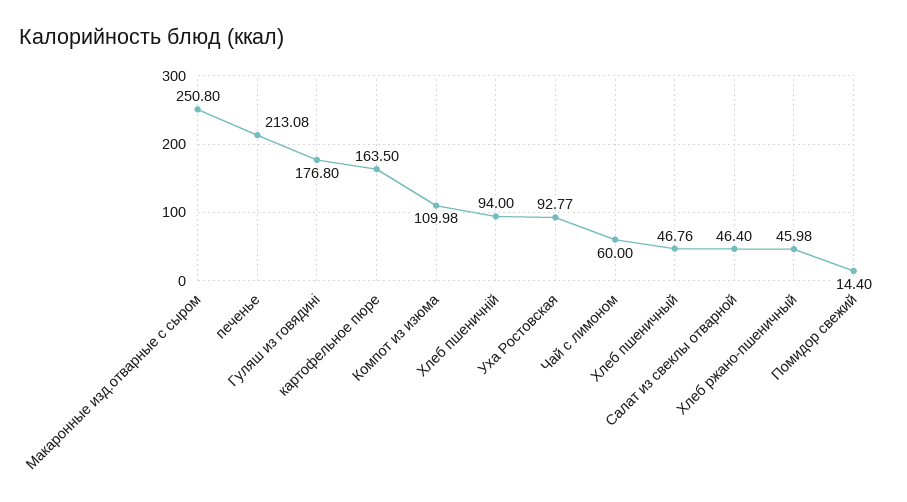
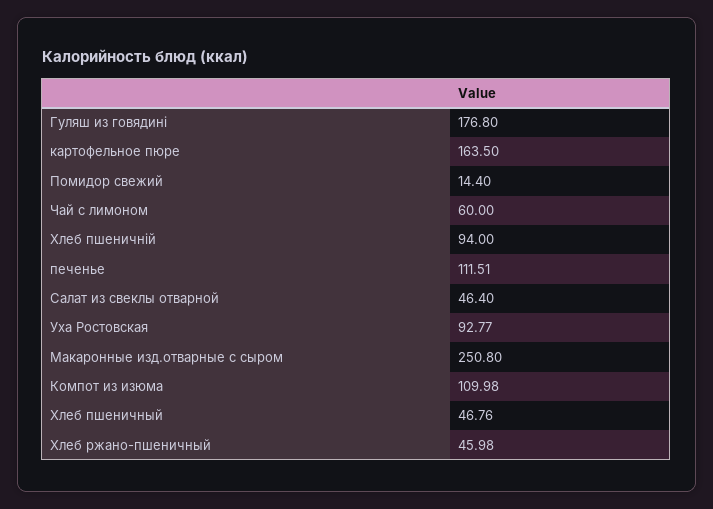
  {
    "Макаронные изд.отварные с сыром": 250.8,
-   "печенье": 213.08,
+   "печенье": 111.51,
    "Гуляш из говядині": 176.8,
    "картофельное пюре": 163.5,
    "Компот из изюма": 109.98,
    "Хлеб пшеничній": 94,
    "Уха Ростовская": 92.77,
    "Чай с лимоном": 60,
    "Хлеб пшеничный": 46.76,
    "Салат из свеклы отварной": 46.4,
    "Хлеб ржано-пшеничный": 45.98,
    "Помидор свежий": 14.4
  }

